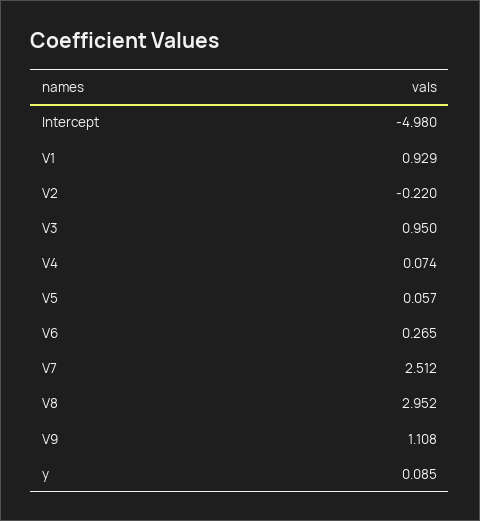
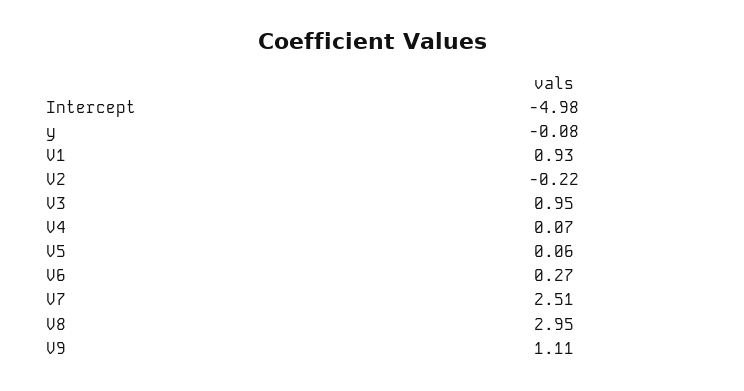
  {
    "Intercept": -4.98,
    "V1": 0.929,
    "V2": -0.22,
    "V3": 0.95,
    "V4": 0.074,
    "V5": 0.057,
    "V6": 0.265,
    "V7": 2.512,
    "V8": 2.952,
    "V9": 1.108,
-   "y": 0.085
+   "y": -0.08
  }

